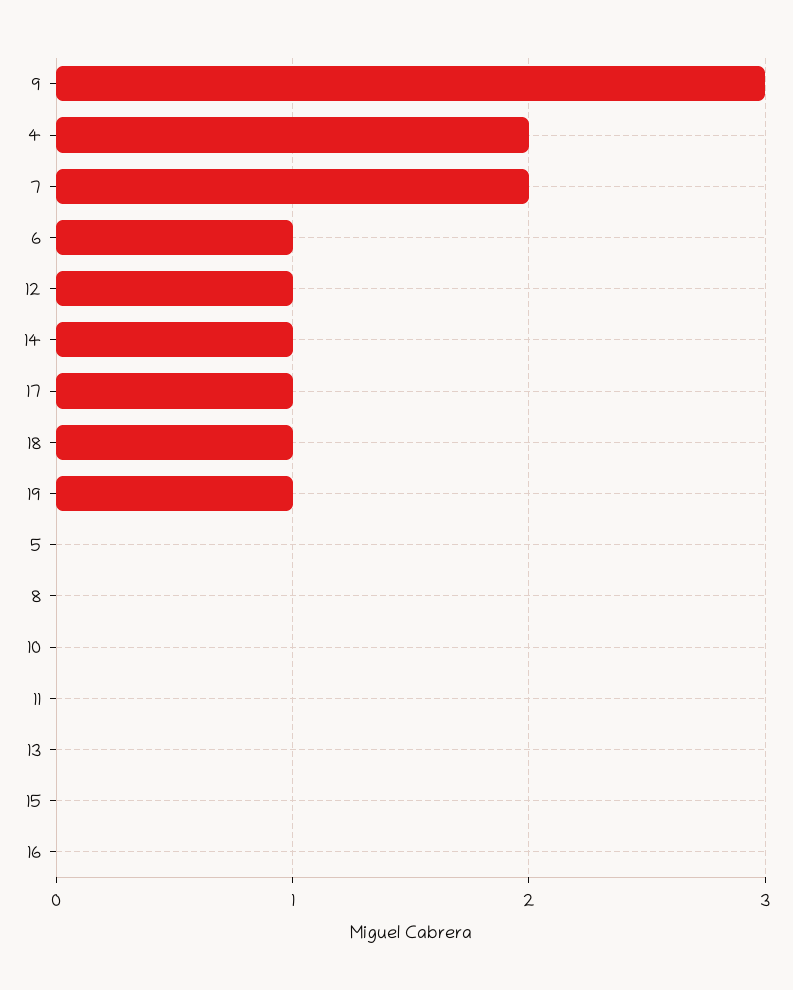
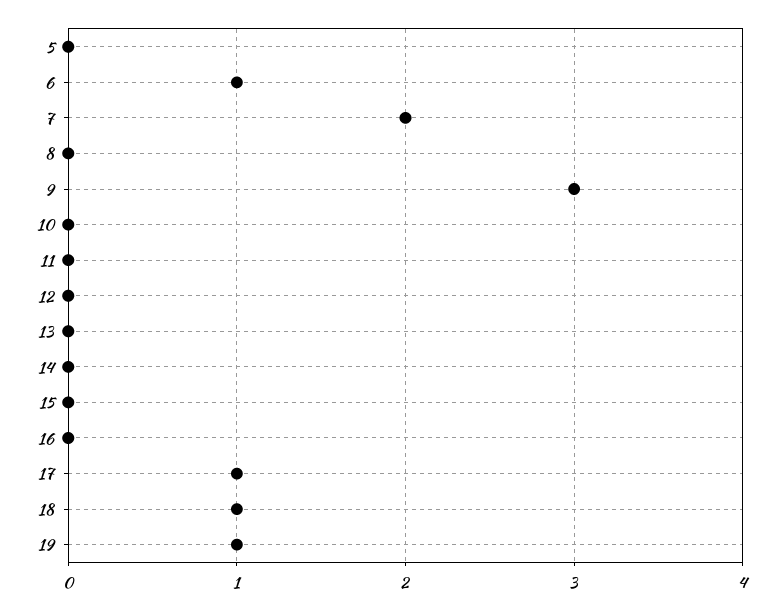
  {
    "9": 3,
-   "4": 2,
    "7": 2,
    "6": 1,
-   "12": 1,
+   "12": 0,
-   "14": 1,
+   "14": 0,
    "17": 1,
    "18": 1,
    "19": 1,
    "5": 0,
    "8": 0,
    "10": 0,
    "11": 0,
    "13": 0,
    "15": 0,
    "16": 0
  }

